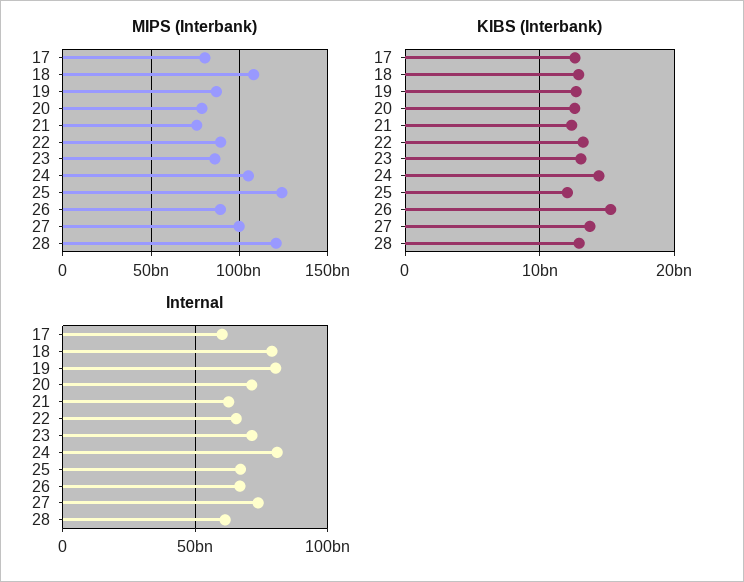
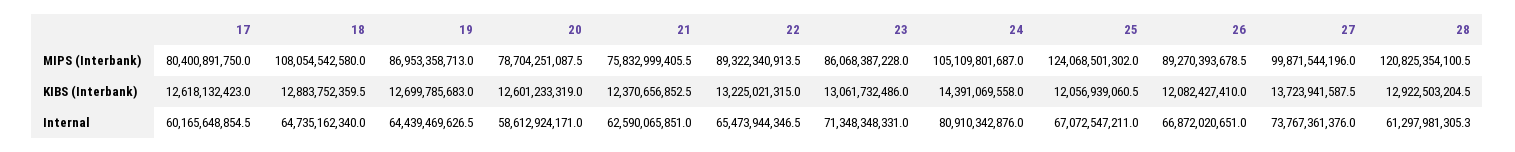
  {
    "MIPS (Interbank)": {
      "17": 80400891750,
      "18": 108054542580,
      "19": 86953358713,
      "20": 78704251087.5,
      "21": 75832999405.5,
      "22": 89322340913.5,
      "23": 86068387228,
      "24": 105109801687,
      "25": 124068501302,
      "26": 89270393678.5,
      "27": 99871544196,
      "28": 120825354100.5
    },
    "KIBS (Interbank)": {
      "17": 12618132423,
      "18": 12883752359.5,
      "19": 12699785683,
      "20": 12601233319,
      "21": 12370656852.5,
      "22": 13225021315,
      "23": 13061732486,
      "24": 14391069558,
      "25": 12056939060.5,
-     "26": 15000000000,
+     "26": 12082427410,
      "27": 13723941587.5,
      "28": 12922503204.5
    },
    "Internal": {
      "17": 60165648854.5,
-     "18": 80000000000,
+     "18": 64735162340,
-     "19": 80000000000,
+     "19": 64439469626.5,
-     "20": 70000000000,
+     "20": 58612924171,
      "21": 62590065851,
      "22": 65473944346.5,
      "23": 71348348331,
      "24": 80910342876,
      "25": 67072547211,
      "26": 66872020651,
      "27": 73767361376,
      "28": 61297981305.3
    }
  }

